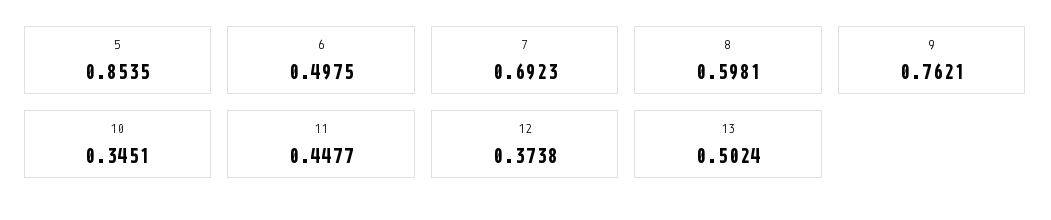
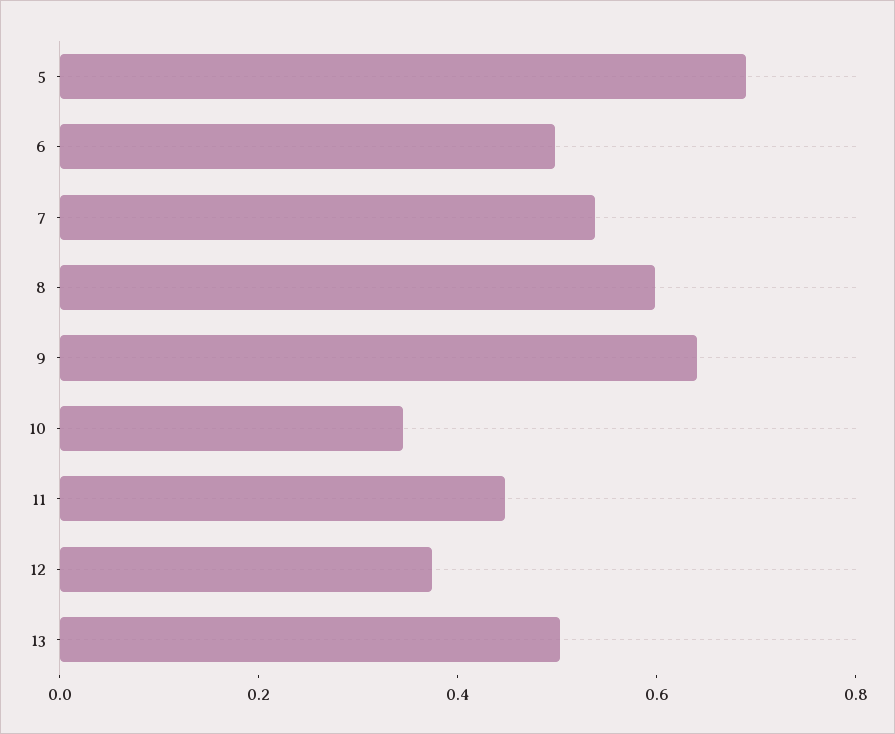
  {
-   "5": 0.8535,
+   "5": 0.7,
    "6": 0.4975,
-   "7": 0.6923,
+   "7": 0.55,
    "8": 0.5981,
-   "9": 0.7621,
+   "9": 0.65,
    "10": 0.3451,
    "11": 0.4477,
    "12": 0.3738,
    "13": 0.5024
  }

